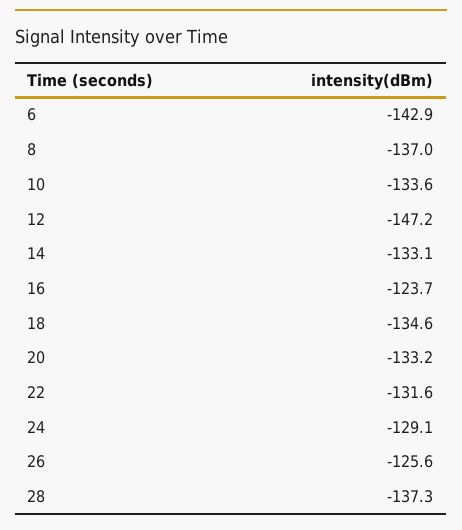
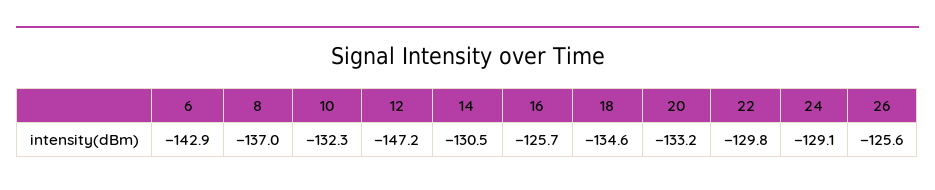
  {
    "6": -142.9,
    "8": -137,
-   "10": -133.6,
+   "10": -132.3,
    "12": -147.2,
-   "14": -133.1,
+   "14": -130.5,
-   "16": -123.7,
+   "16": -125.7,
    "18": -134.6,
    "20": -133.2,
-   "22": -131.6,
+   "22": -129.8,
    "24": -129.1,
-   "26": -125.6,
+   "26": -125.6
-   "28": -137.3
  }

